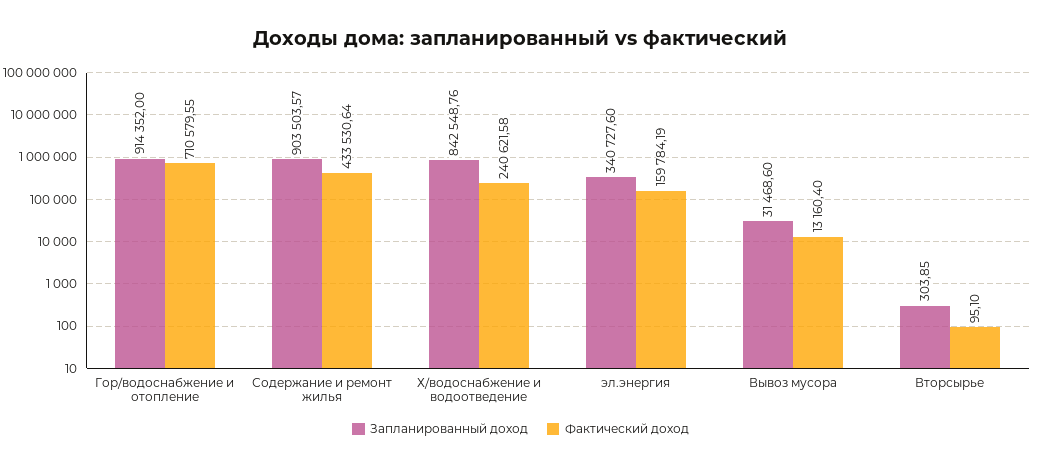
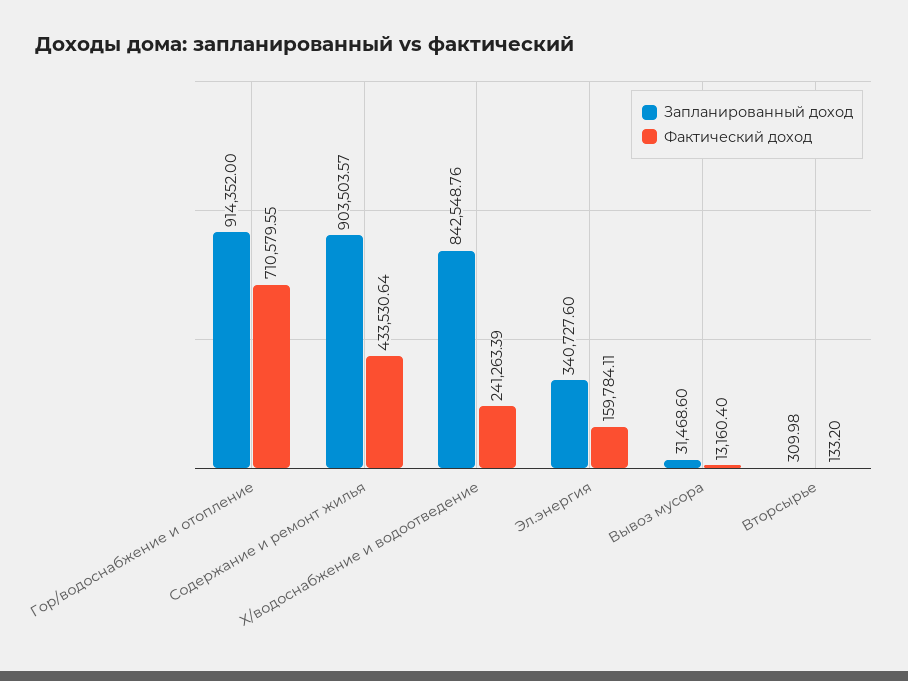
  {
    "Запланированный доход": {
      "Гор/водоснабжение и отопление": 914352,
      "Содержание и ремонт жилья": 903503.57,
      "Х/водоснабжение и водоотведение": 842548.76,
      "эл.энергия": 340727.6,
      "Вывоз мусора": 31468.6,
-     "Вторсырье": 303.85
+     "Вторсырье": 309.98
    },
    "Фактический доход": {
      "Гор/водоснабжение и отопление": 710579.55,
      "Содержание и ремонт жилья": 433530.64,
-     "Х/водоснабжение и водоотведение": 240621.58,
+     "Х/водоснабжение и водоотведение": 241263.39,
-     "эл.энергия": 159784.19,
+     "эл.энергия": 159784.11,
      "Вывоз мусора": 13160.4,
-     "Вторсырье": 95.1
+     "Вторсырье": 133.2
    }
  }

